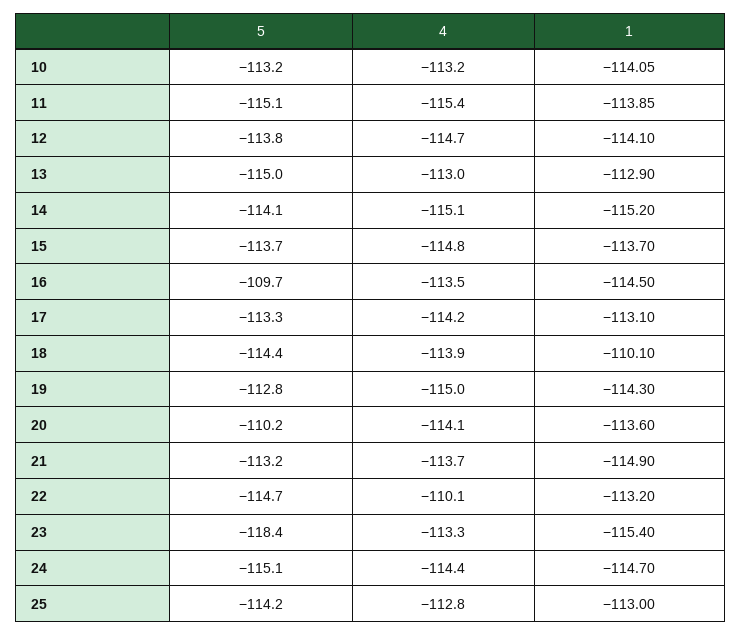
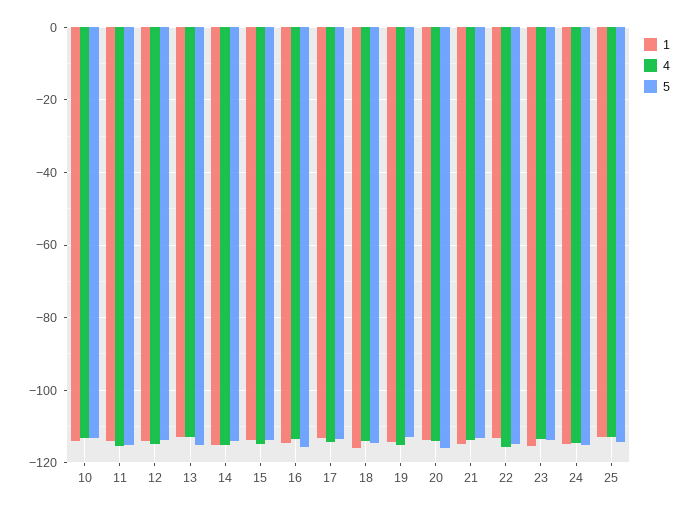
  {
    "5": {
      "10": -113.2,
      "11": -115.1,
      "12": -113.8,
      "13": -115,
      "14": -114.1,
      "15": -113.7,
-     "16": -109.7,
+     "16": -116,
      "17": -113.3,
      "18": -114.4,
      "19": -112.8,
-     "20": -110.2,
+     "20": -116,
      "21": -113.2,
      "22": -114.7,
-     "23": -118.4,
+     "23": -114,
      "24": -115.1,
      "25": -114.2
    },
    "4": {
      "10": -113.2,
      "11": -115.4,
      "12": -114.7,
      "13": -113,
      "14": -115.1,
      "15": -114.8,
      "16": -113.5,
      "17": -114.2,
      "18": -113.9,
      "19": -115,
      "20": -114.1,
      "21": -113.7,
-     "22": -110.1,
+     "22": -116,
      "23": -113.3,
      "24": -114.4,
      "25": -112.8
    },
    "1": {
      "10": -114.05,
      "11": -113.85,
      "12": -114.1,
      "13": -112.9,
      "14": -115.2,
      "15": -113.7,
      "16": -114.5,
      "17": -113.1,
-     "18": -110.1,
+     "18": -116,
      "19": -114.3,
      "20": -113.6,
      "21": -114.9,
      "22": -113.2,
      "23": -115.4,
      "24": -114.7,
      "25": -113
    }
  }

